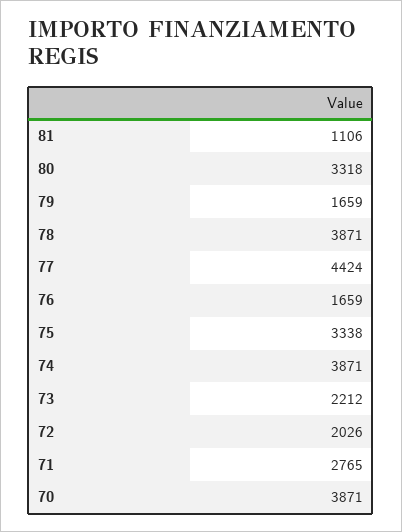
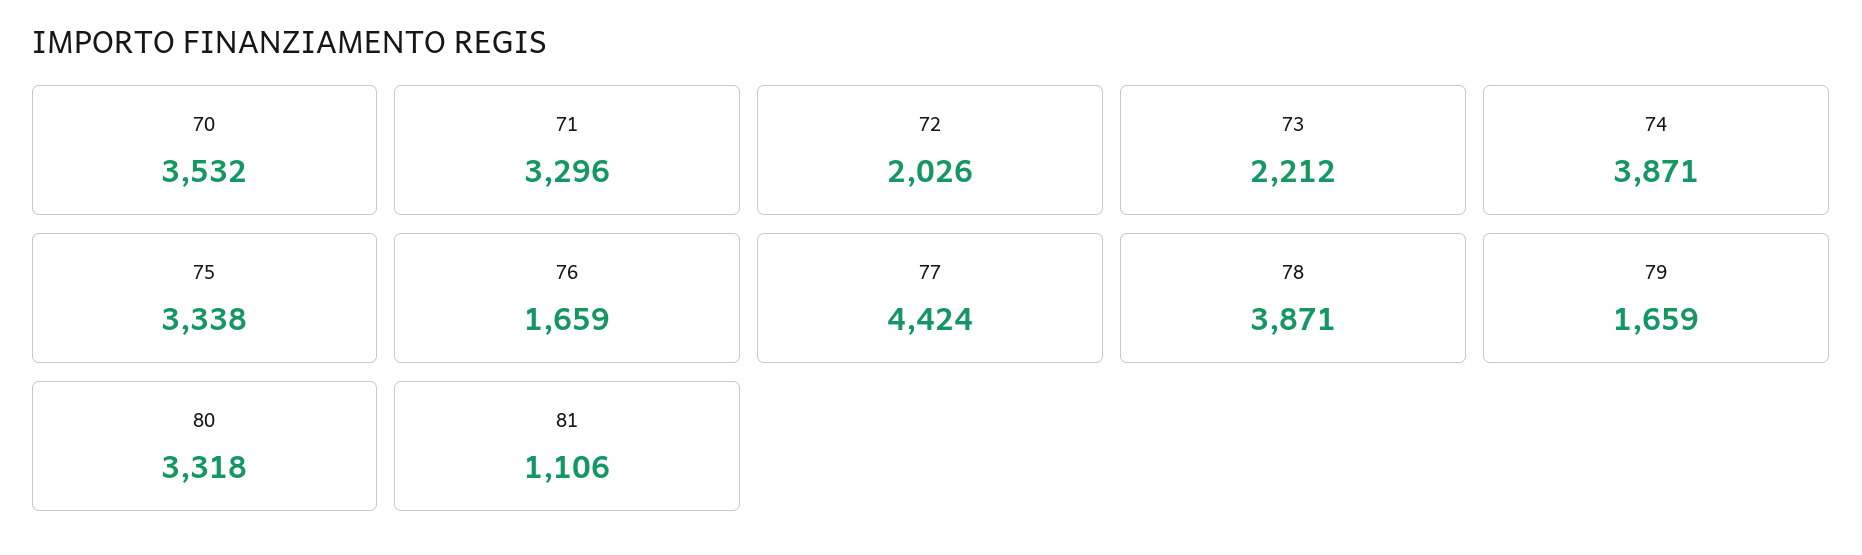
  {
    "81": 1106,
    "80": 3318,
    "79": 1659,
    "78": 3871,
    "77": 4424,
    "76": 1659,
    "75": 3338,
    "74": 3871,
    "73": 2212,
    "72": 2026,
-   "71": 2765,
+   "71": 3296,
-   "70": 3871
+   "70": 3532
  }

